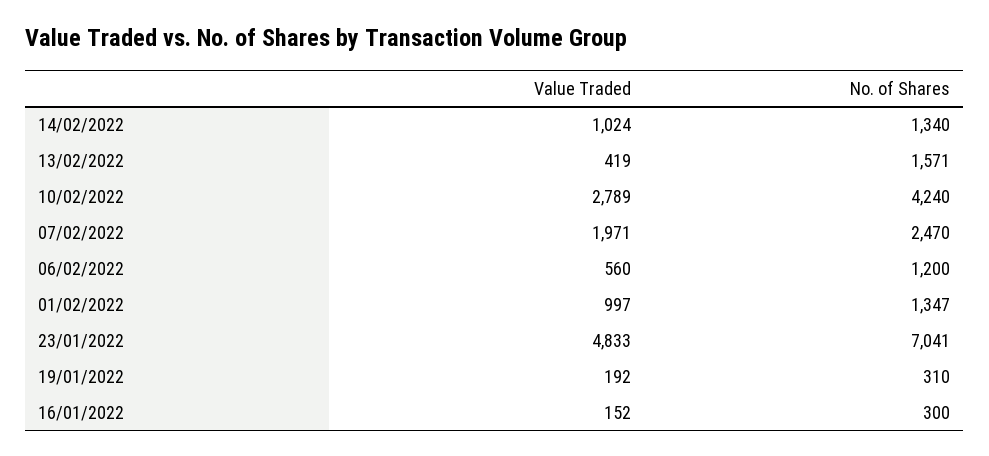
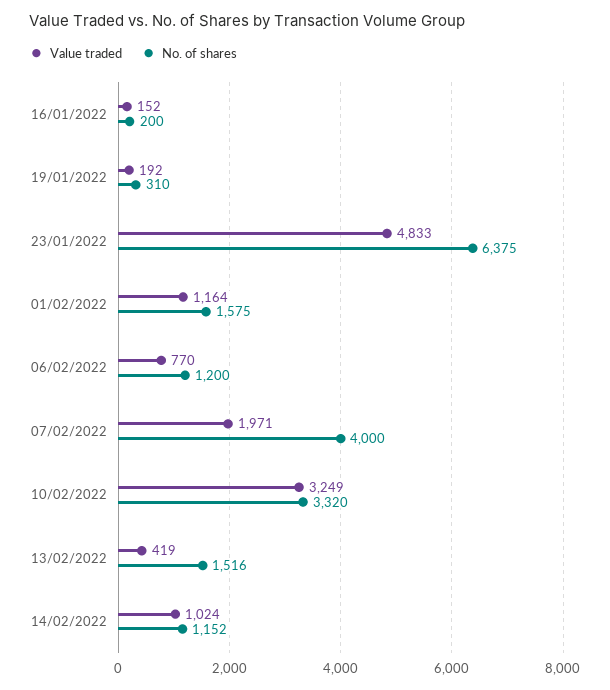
  {
    "Value Traded": {
      "14/02/2022": 1024,
      "13/02/2022": 419,
-     "10/02/2022": 2789,
+     "10/02/2022": 3249,
      "07/02/2022": 1971,
-     "06/02/2022": 560,
+     "06/02/2022": 770,
-     "01/02/2022": 997,
+     "01/02/2022": 1164,
      "23/01/2022": 4833,
      "19/01/2022": 192,
      "16/01/2022": 152
    },
    "No. of Shares": {
-     "14/02/2022": 1340,
+     "14/02/2022": 1152,
-     "13/02/2022": 1571,
+     "13/02/2022": 1516,
-     "10/02/2022": 4240,
+     "10/02/2022": 3320,
-     "07/02/2022": 2470,
+     "07/02/2022": 4000,
      "06/02/2022": 1200,
-     "01/02/2022": 1347,
+     "01/02/2022": 1575,
-     "23/01/2022": 7041,
+     "23/01/2022": 6375,
      "19/01/2022": 310,
-     "16/01/2022": 300
+     "16/01/2022": 200
    }
  }

